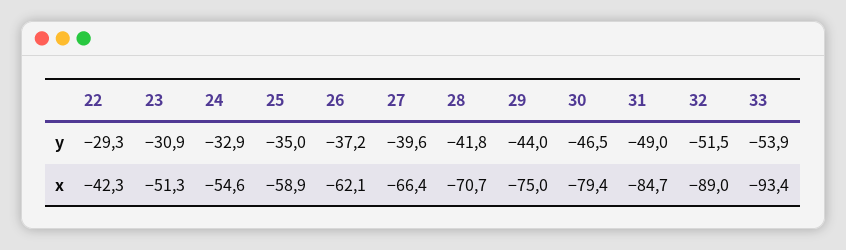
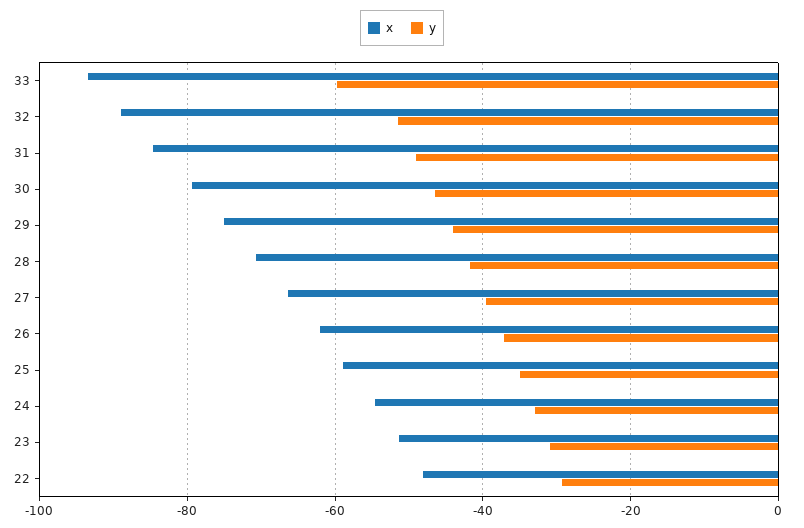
  {
    "y": {
      "22": -29.3,
      "23": -30.9,
      "24": -32.9,
      "25": -35,
      "26": -37.2,
      "27": -39.6,
      "28": -41.8,
      "29": -44,
      "30": -46.5,
      "31": -49,
      "32": -51.5,
-     "33": -53.9
+     "33": -60
    },
    "x": {
-     "22": -42.3,
+     "22": -48,
      "23": -51.3,
      "24": -54.6,
      "25": -58.9,
      "26": -62.1,
      "27": -66.4,
      "28": -70.7,
      "29": -75,
      "30": -79.4,
      "31": -84.7,
      "32": -89,
      "33": -93.4
    }
  }

